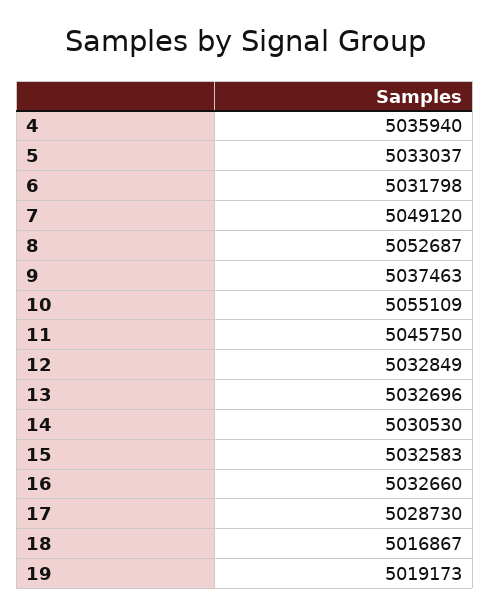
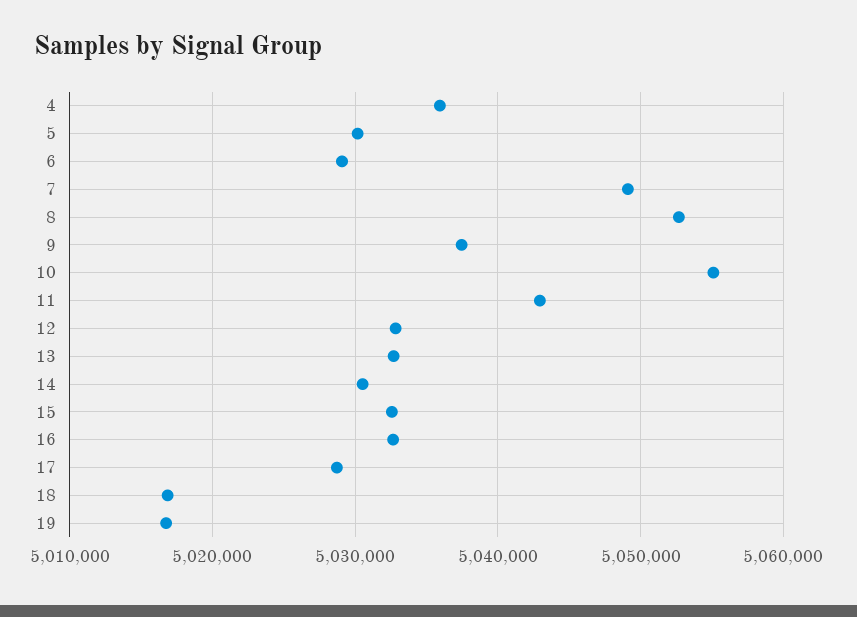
  {
    "4": 5035940,
-   "5": 5033037,
+   "5": 5030000,
-   "6": 5031798,
+   "6": 5029000,
    "7": 5049120,
    "8": 5052687,
    "9": 5037463,
    "10": 5055109,
-   "11": 5045750,
+   "11": 5043000,
    "12": 5032849,
    "13": 5032696,
    "14": 5030530,
    "15": 5032583,
    "16": 5032660,
    "17": 5028730,
    "18": 5016867,
-   "19": 5019173
+   "19": 5017000
  }

